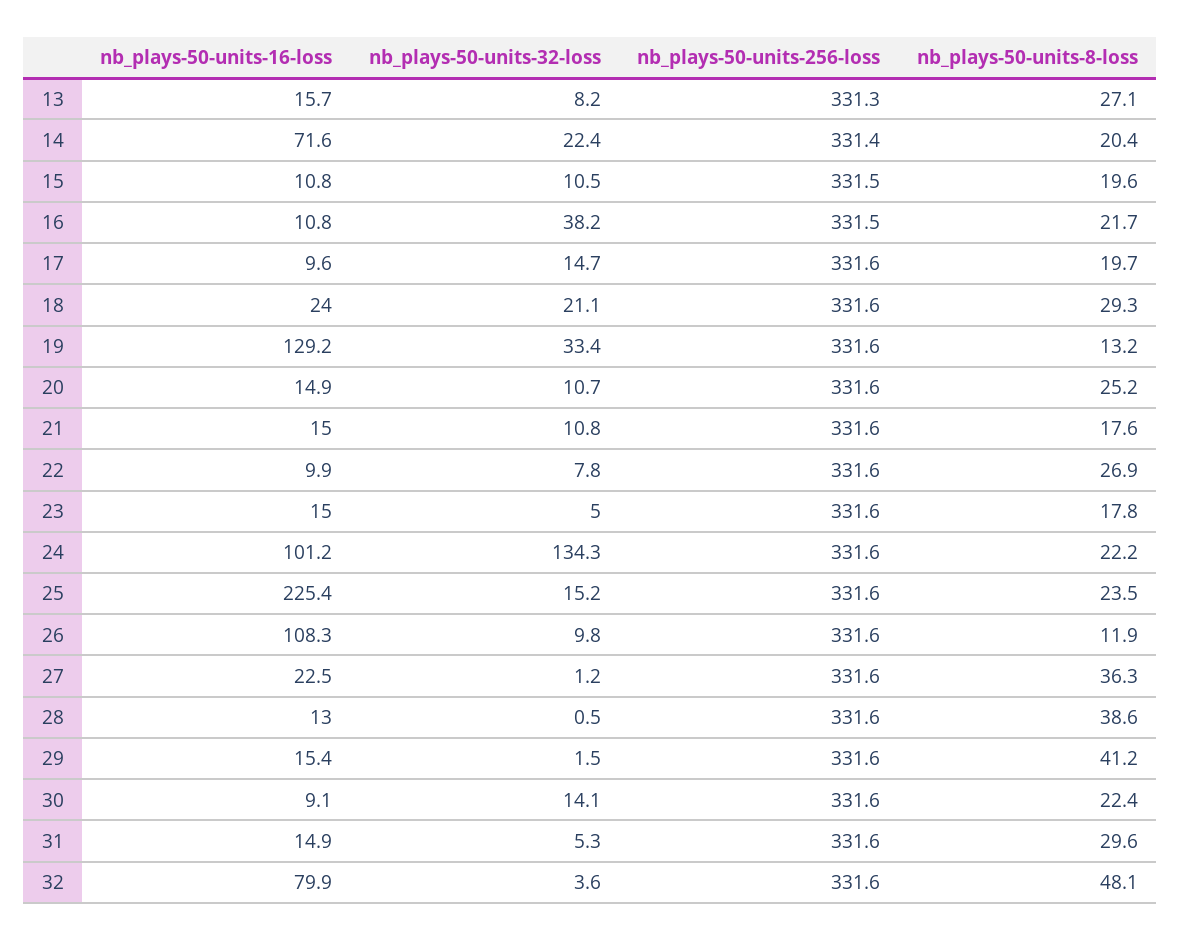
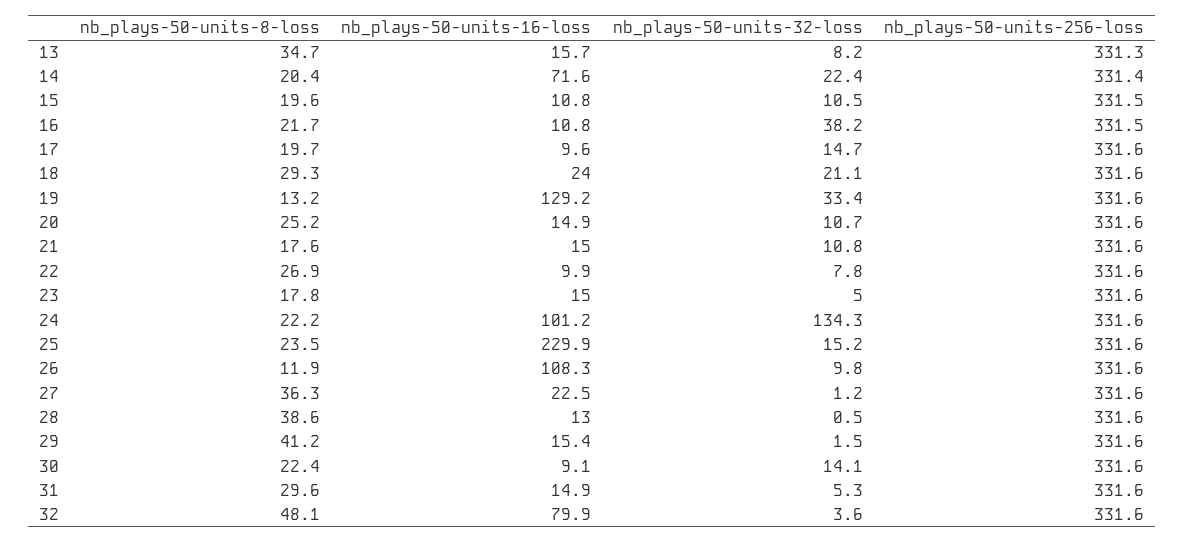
  {
    "nb_plays-50-units-16-loss": {
      "13": 15.7,
      "14": 71.6,
      "15": 10.8,
      "16": 10.8,
      "17": 9.6,
      "18": 24,
      "19": 129.2,
      "20": 14.9,
      "21": 15,
      "22": 9.9,
      "23": 15,
      "24": 101.2,
-     "25": 225.4,
+     "25": 229.9,
      "26": 108.3,
      "27": 22.5,
      "28": 13,
      "29": 15.4,
      "30": 9.1,
      "31": 14.9,
      "32": 79.9
    },
    "nb_plays-50-units-32-loss": {
      "13": 8.2,
      "14": 22.4,
      "15": 10.5,
      "16": 38.2,
      "17": 14.7,
      "18": 21.1,
      "19": 33.4,
      "20": 10.7,
      "21": 10.8,
      "22": 7.8,
      "23": 5,
      "24": 134.3,
      "25": 15.2,
      "26": 9.8,
      "27": 1.2,
      "28": 0.5,
      "29": 1.5,
      "30": 14.1,
      "31": 5.3,
      "32": 3.6
    },
    "nb_plays-50-units-256-loss": {
      "13": 331.3,
      "14": 331.4,
      "15": 331.5,
      "16": 331.5,
      "17": 331.6,
      "18": 331.6,
      "19": 331.6,
      "20": 331.6,
      "21": 331.6,
      "22": 331.6,
      "23": 331.6,
      "24": 331.6,
      "25": 331.6,
      "26": 331.6,
      "27": 331.6,
      "28": 331.6,
      "29": 331.6,
      "30": 331.6,
      "31": 331.6,
      "32": 331.6
    },
    "nb_plays-50-units-8-loss": {
-     "13": 27.1,
+     "13": 34.7,
      "14": 20.4,
      "15": 19.6,
      "16": 21.7,
      "17": 19.7,
      "18": 29.3,
      "19": 13.2,
      "20": 25.2,
      "21": 17.6,
      "22": 26.9,
      "23": 17.8,
      "24": 22.2,
      "25": 23.5,
      "26": 11.9,
      "27": 36.3,
      "28": 38.6,
      "29": 41.2,
      "30": 22.4,
      "31": 29.6,
      "32": 48.1
    }
  }

